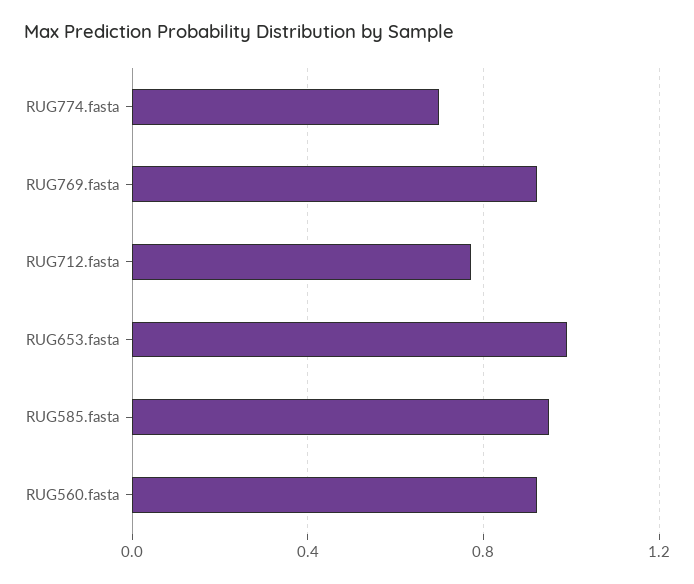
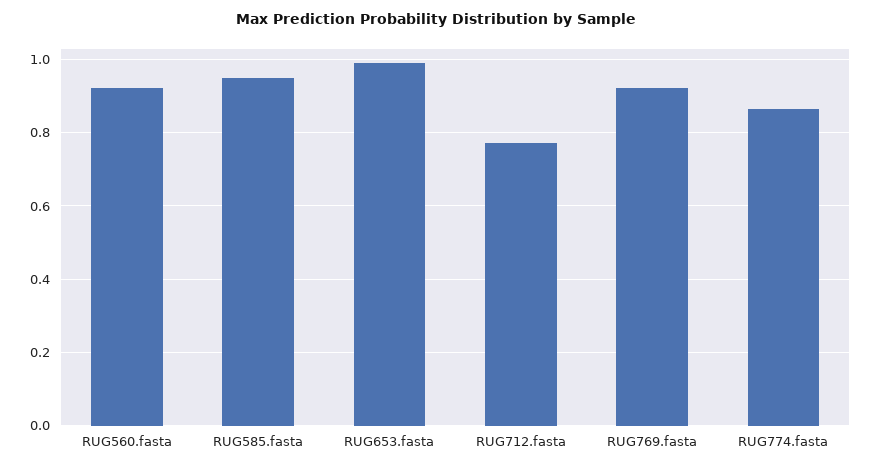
  {
-   "RUG774.fasta": 0.7,
+   "RUG774.fasta": 0.86,
    "RUG769.fasta": 0.92,
    "RUG712.fasta": 0.78,
    "RUG653.fasta": 0.98,
    "RUG585.fasta": 0.94,
    "RUG560.fasta": 0.92
  }

